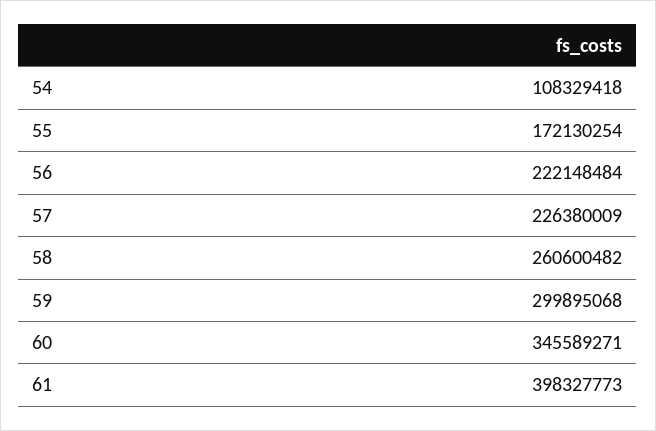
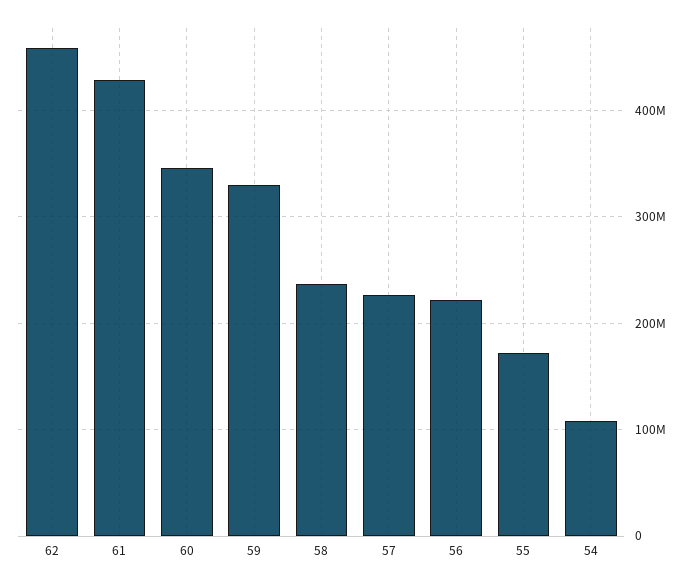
  {
    "54": 108329418,
    "55": 172130254,
    "56": 222148484,
    "57": 226380009,
-   "58": 260600482,
+   "58": 240000000,
-   "59": 299895068,
+   "59": 330000000,
    "60": 345589271,
-   "61": 398327773
+   "61": 430000000,
+   "62": 460000000
  }

